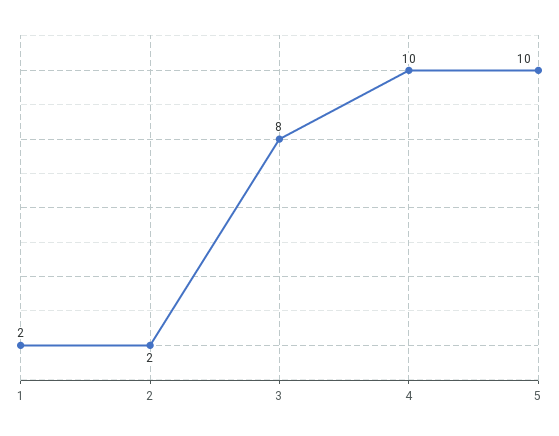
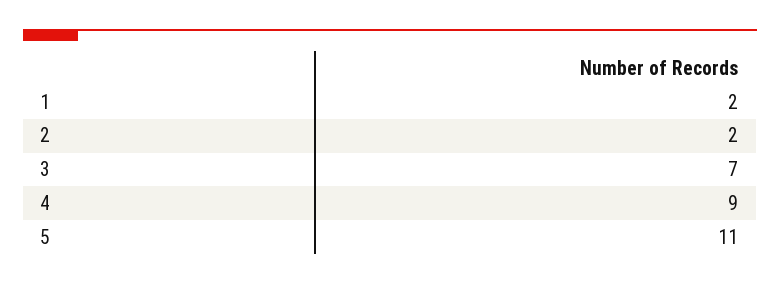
  {
    "1": 2,
    "2": 2,
-   "3": 8,
+   "3": 7,
-   "4": 10,
+   "4": 9,
-   "5": 10
+   "5": 11
  }

